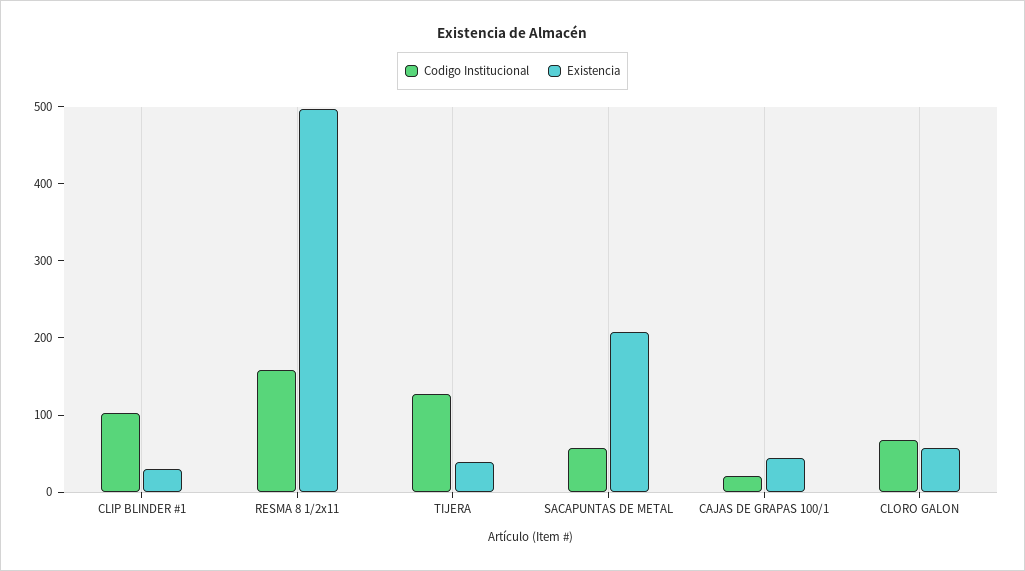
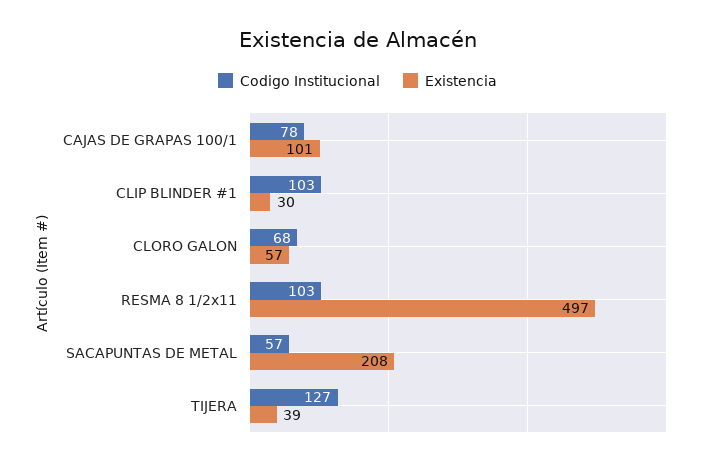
  {
    "Codigo Institucional": {
      "CLIP BLINDER #1": 103,
-     "RESMA 8 1/2x11": 160,
+     "RESMA 8 1/2x11": 103,
      "TIJERA": 127,
      "SACAPUNTAS DE METAL": 57,
-     "CAJAS DE GRAPAS 100/1": 20,
+     "CAJAS DE GRAPAS 100/1": 78,
      "CLORO GALON": 68
    },
    "Existencia": {
      "CLIP BLINDER #1": 30,
      "RESMA 8 1/2x11": 497,
      "TIJERA": 39,
      "SACAPUNTAS DE METAL": 208,
-     "CAJAS DE GRAPAS 100/1": 40,
+     "CAJAS DE GRAPAS 100/1": 101,
      "CLORO GALON": 57
    }
  }

